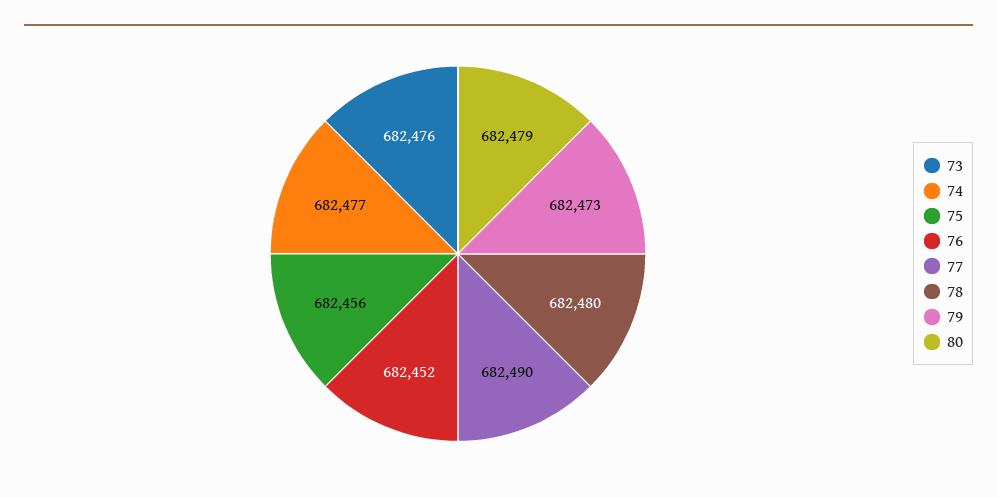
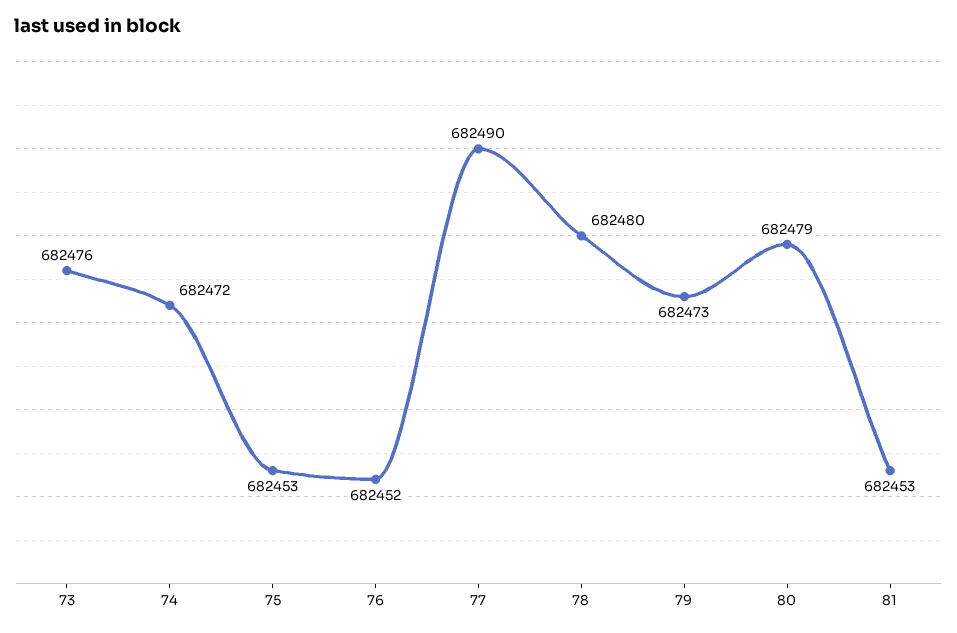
  {
    "73": 682476,
-   "74": 682477,
+   "74": 682472,
-   "75": 682456,
+   "75": 682453,
    "76": 682452,
    "77": 682490,
    "78": 682480,
    "79": 682473,
-   "80": 682479
+   "80": 682479,
+   "81": 682453
  }

